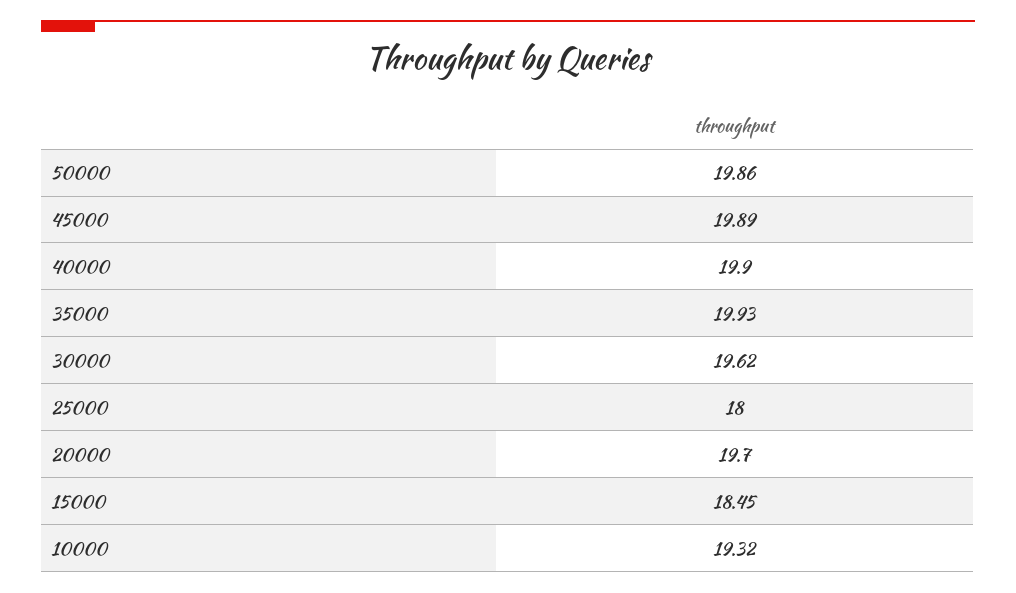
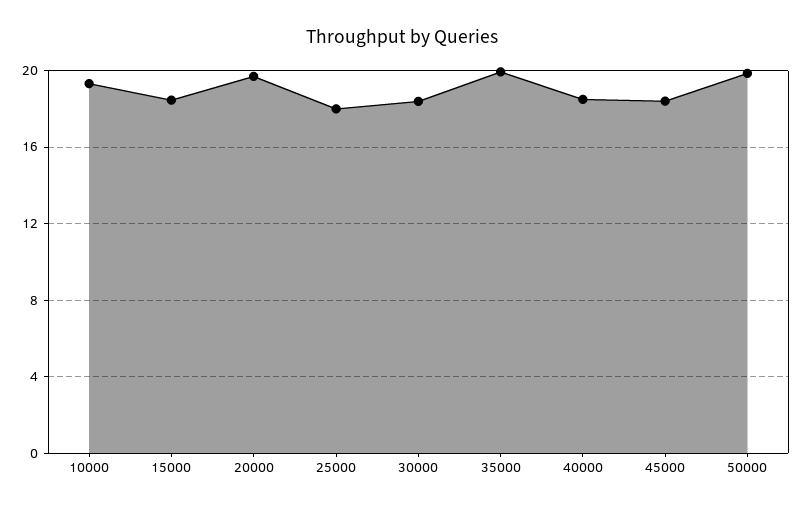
  {
    "50000": 19.86,
-   "45000": 19.89,
+   "45000": 18.5,
-   "40000": 19.9,
+   "40000": 18.5,
    "35000": 19.93,
-   "30000": 19.62,
+   "30000": 18.5,
    "25000": 18,
    "20000": 19.7,
    "15000": 18.45,
    "10000": 19.32
  }

